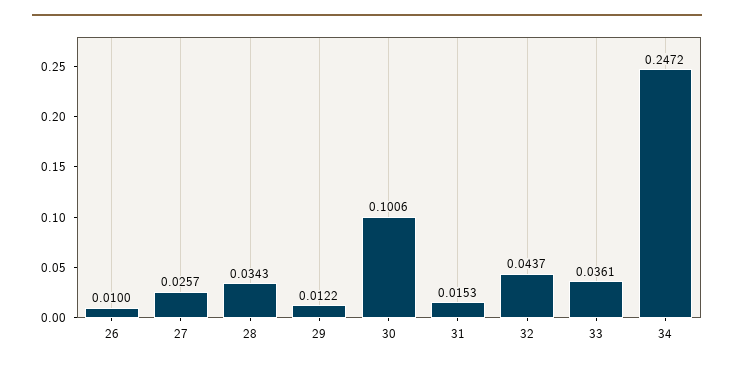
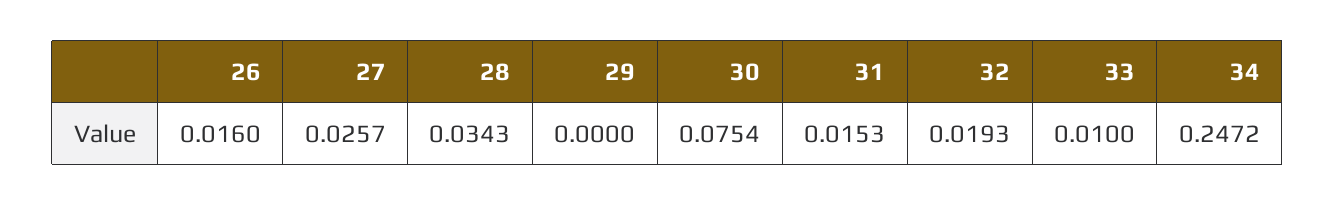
  {
-   "26": 0.01,
+   "26": 0.016,
    "27": 0.0257,
    "28": 0.0343,
-   "29": 0.0122,
+   "29": 0,
-   "30": 0.1006,
+   "30": 0.0754,
    "31": 0.0153,
-   "32": 0.0437,
+   "32": 0.0193,
-   "33": 0.0361,
+   "33": 0.01,
    "34": 0.2472
  }

